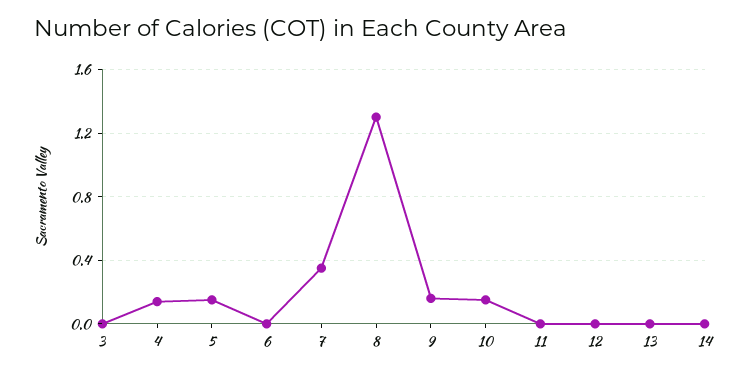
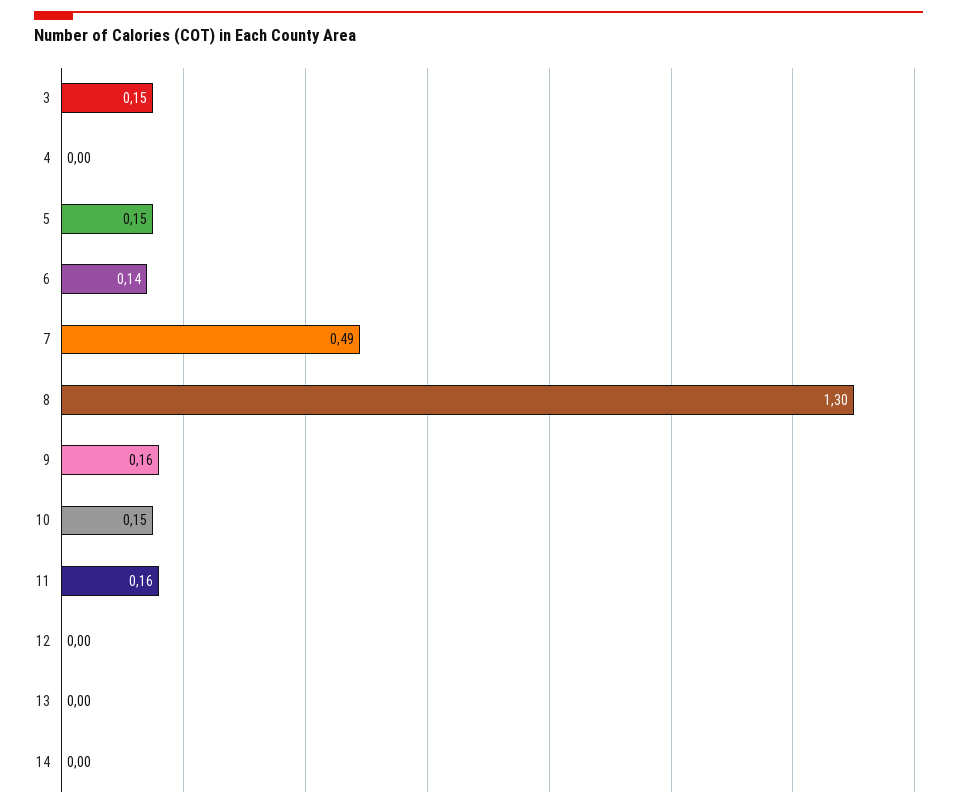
  {
-   "3": 0,
+   "3": 0.15,
-   "4": 0.15,
+   "4": 0,
    "5": 0.15,
-   "6": 0,
+   "6": 0.14,
-   "7": 0.35,
+   "7": 0.49,
    "8": 1.3,
    "9": 0.16,
    "10": 0.15,
-   "11": 0,
+   "11": 0.16,
    "12": 0,
    "13": 0,
    "14": 0
  }

